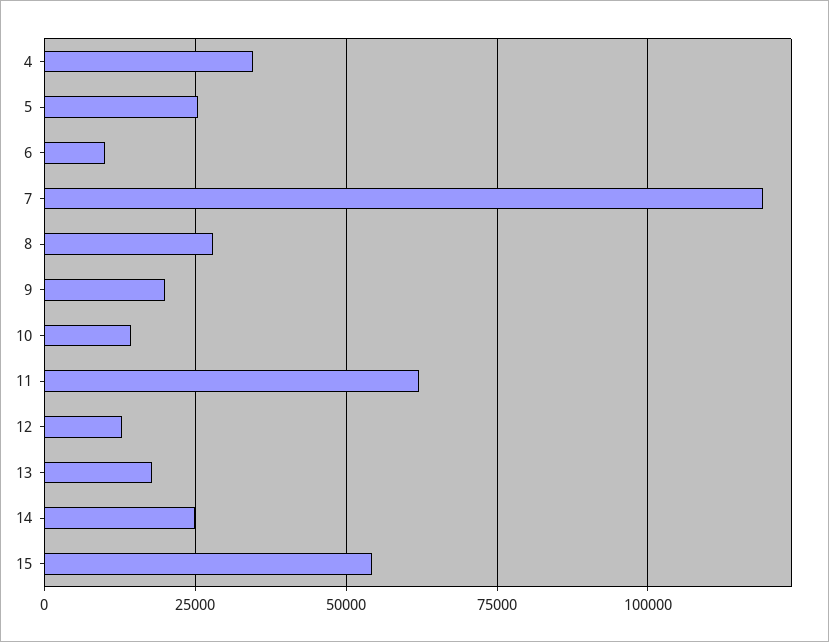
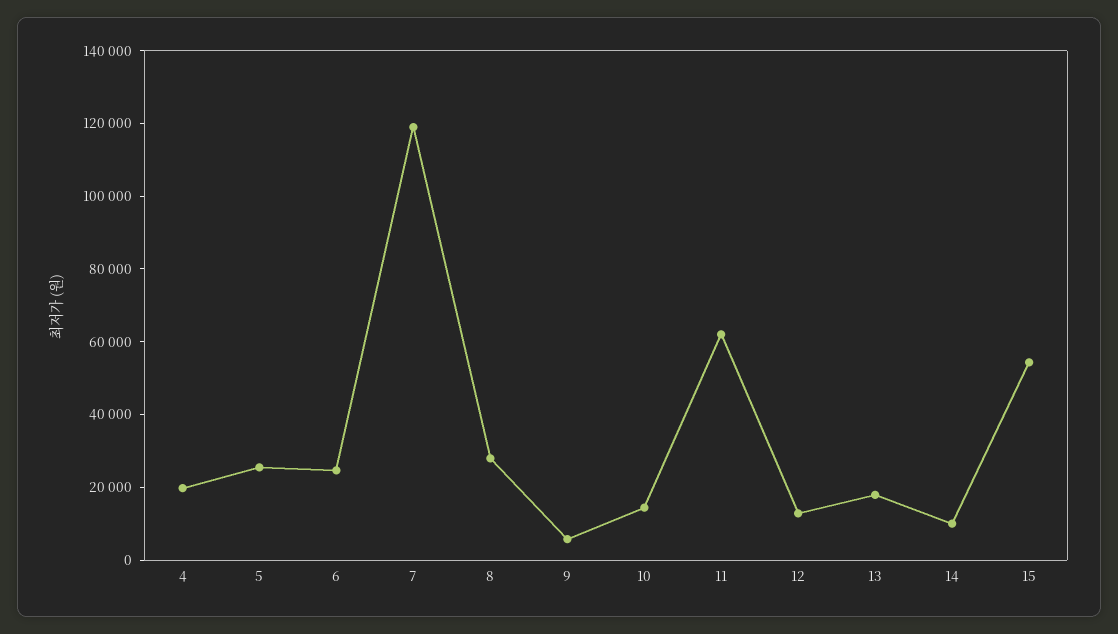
  {
-   "4": 35000,
+   "4": 20000,
    "5": 25000,
-   "6": 10000,
+   "6": 25000,
    "7": 120000,
    "8": 27500,
-   "9": 20000,
+   "9": 5000,
    "10": 15000,
    "11": 62500,
    "12": 12500,
    "13": 17500,
-   "14": 25000,
+   "14": 10000,
    "15": 55000
  }

